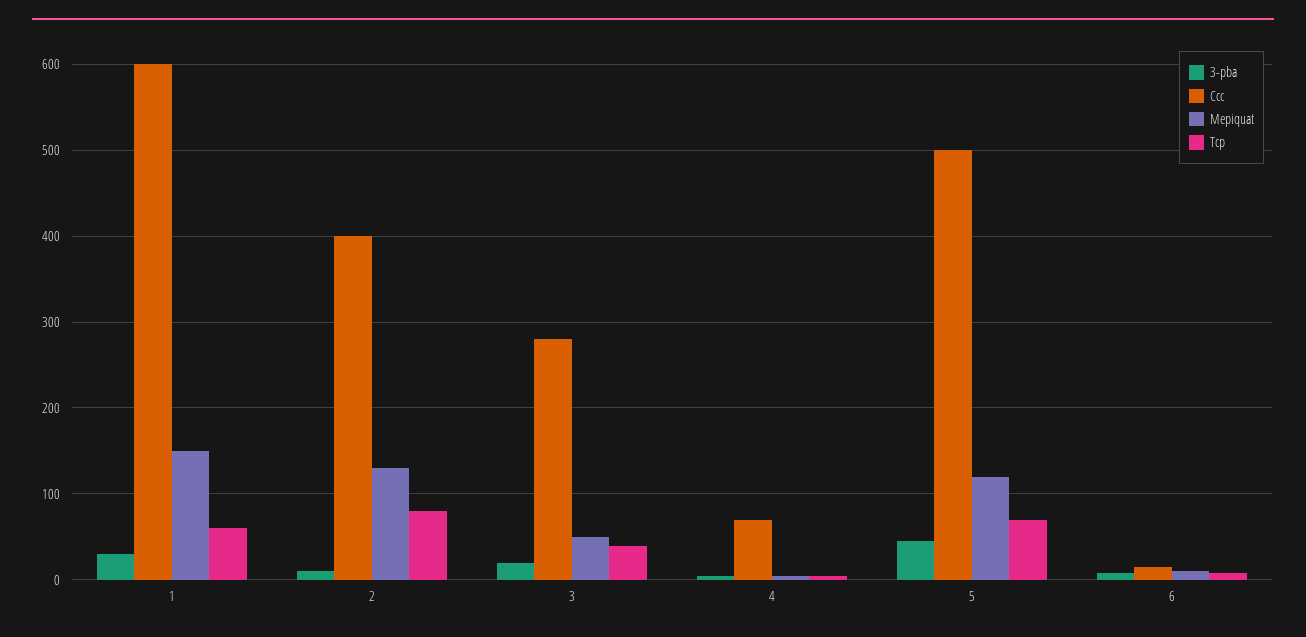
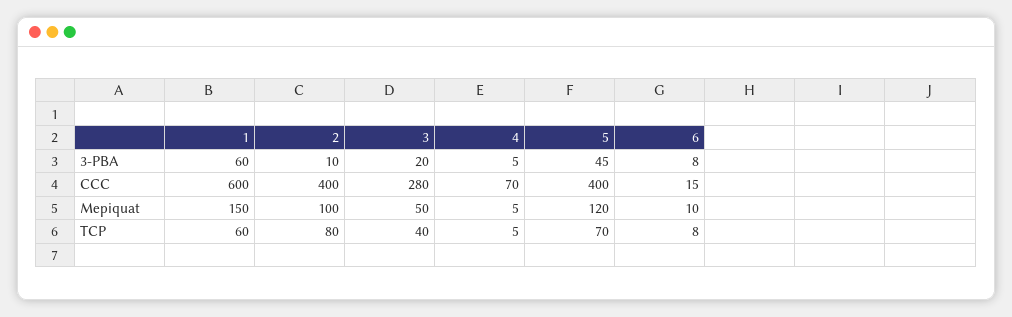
  {
    "3-pba": {
-     "1": 30,
+     "1": 60,
      "2": 10,
      "3": 20,
      "4": 5,
      "5": 45,
      "6": 8
    },
    "Ccc": {
      "1": 600,
      "2": 400,
      "3": 280,
      "4": 70,
-     "5": 500,
+     "5": 400,
      "6": 15
    },
    "Mepiquat": {
      "1": 150,
-     "2": 130,
+     "2": 100,
      "3": 50,
      "4": 5,
      "5": 120,
      "6": 10
    },
    "Tcp": {
      "1": 60,
      "2": 80,
      "3": 40,
      "4": 5,
      "5": 70,
      "6": 8
    }
  }

